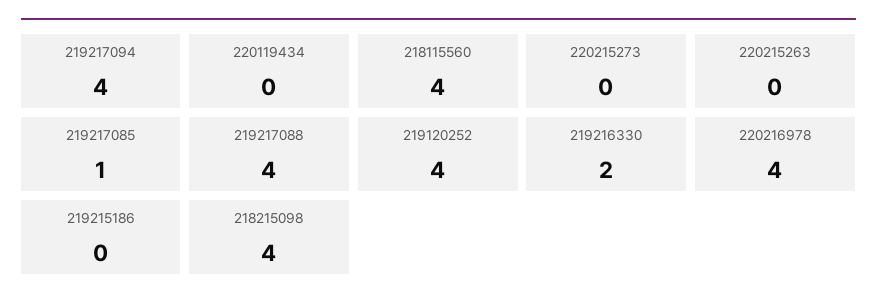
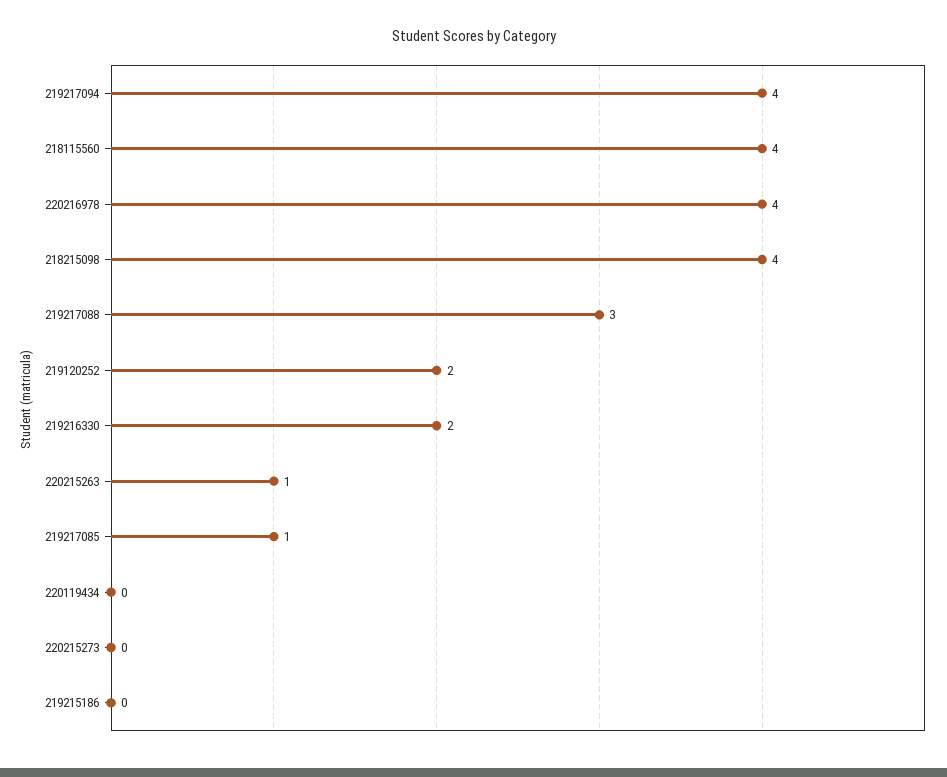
  {
    "219217094": 4,
    "220119434": 0,
    "218115560": 4,
    "220215273": 0,
-   "220215263": 0,
+   "220215263": 1,
    "219217085": 1,
-   "219217088": 4,
+   "219217088": 3,
-   "219120252": 4,
+   "219120252": 2,
    "219216330": 2,
    "220216978": 4,
    "219215186": 0,
    "218215098": 4
  }

